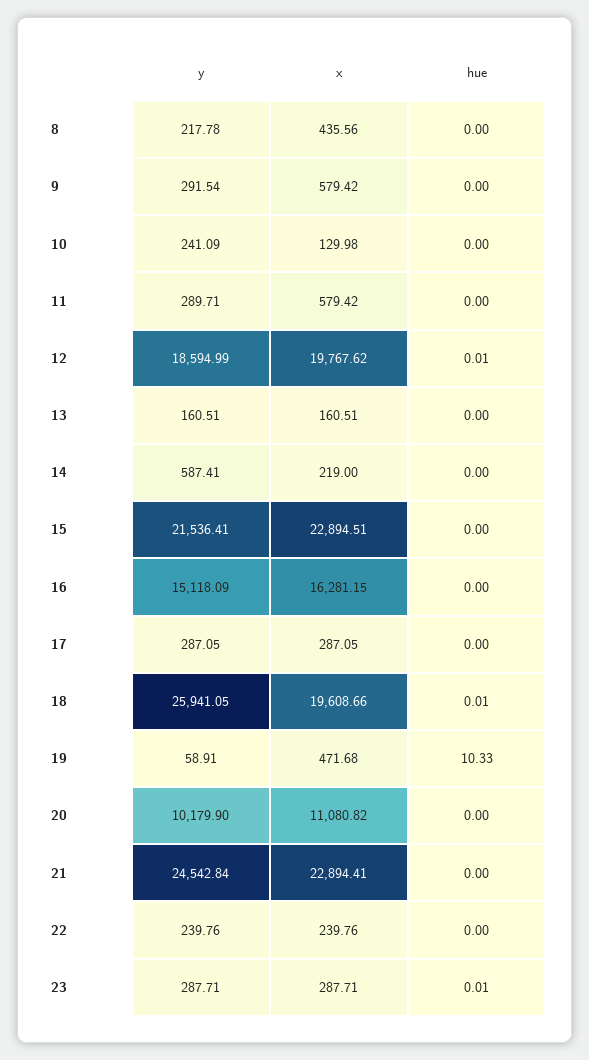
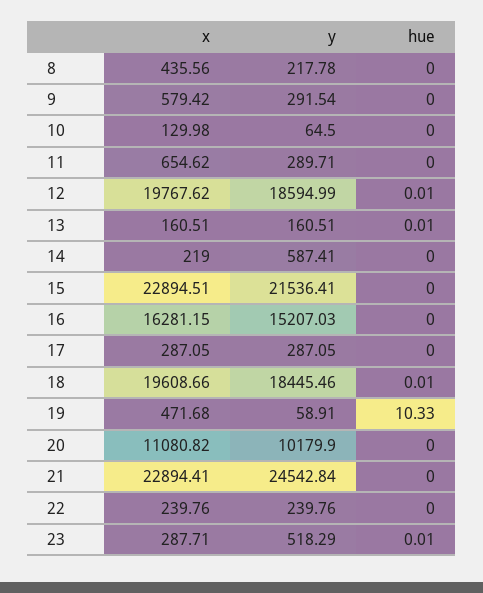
  {
    "y": {
      "8": 217.78,
      "9": 291.54,
-     "10": 241.09,
+     "10": 64.5,
      "11": 289.71,
      "12": 18594.99,
      "13": 160.51,
      "14": 587.41,
      "15": 21536.41,
-     "16": 15118.09,
+     "16": 15207.03,
      "17": 287.05,
-     "18": 25941.05,
+     "18": 18445.46,
      "19": 58.91,
      "20": 10179.9,
      "21": 24542.84,
      "22": 239.76,
-     "23": 287.71
+     "23": 518.29
    },
    "x": {
      "8": 435.56,
      "9": 579.42,
      "10": 129.98,
-     "11": 579.42,
+     "11": 654.62,
      "12": 19767.62,
      "13": 160.51,
      "14": 219,
      "15": 22894.51,
      "16": 16281.15,
      "17": 287.05,
      "18": 19608.66,
      "19": 471.68,
      "20": 11080.82,
      "21": 22894.41,
      "22": 239.76,
      "23": 287.71
    },
    "hue": {
      "8": 0,
      "9": 0,
      "10": 0,
      "11": 0,
      "12": 0.01,
-     "13": 0,
+     "13": 0.01,
      "14": 0,
      "15": 0,
      "16": 0,
      "17": 0,
      "18": 0.01,
      "19": 10.33,
      "20": 0,
      "21": 0,
      "22": 0,
      "23": 0.01
    }
  }

